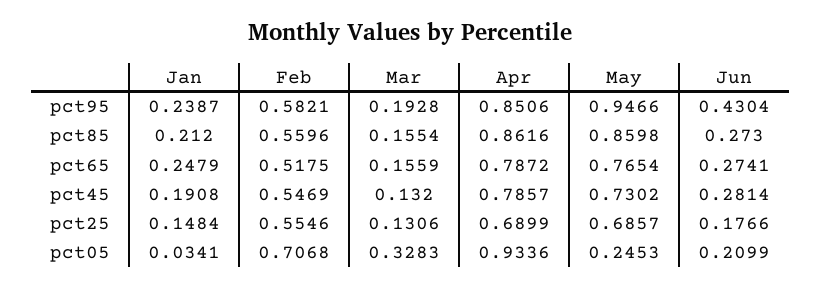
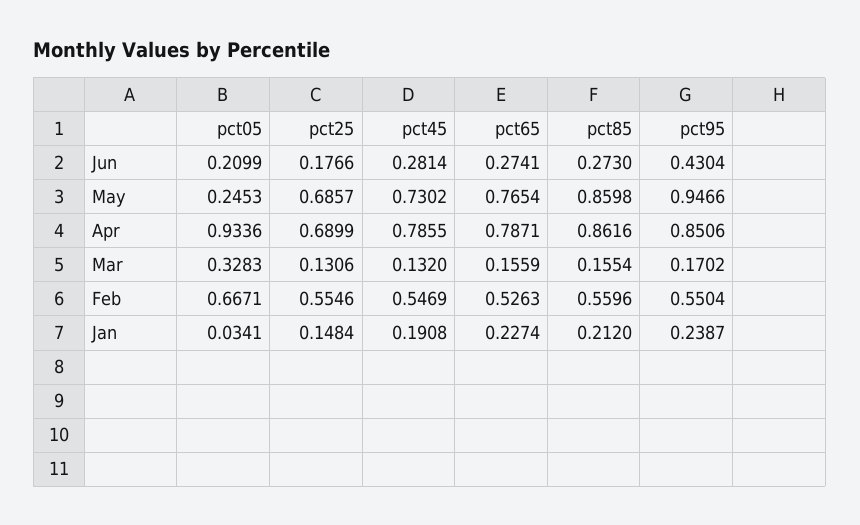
  {
    "Jan": {
      "pct95": 0.2387,
      "pct85": 0.212,
-     "pct65": 0.2479,
+     "pct65": 0.2274,
      "pct45": 0.1908,
      "pct25": 0.1484,
      "pct05": 0.0341
    },
    "Feb": {
-     "pct95": 0.5821,
+     "pct95": 0.5504,
      "pct85": 0.5596,
-     "pct65": 0.5175,
+     "pct65": 0.5263,
      "pct45": 0.5469,
      "pct25": 0.5546,
-     "pct05": 0.7068
+     "pct05": 0.6671
    },
    "Mar": {
-     "pct95": 0.1928,
+     "pct95": 0.1702,
      "pct85": 0.1554,
      "pct65": 0.1559,
      "pct45": 0.132,
      "pct25": 0.1306,
      "pct05": 0.3283
    },
    "Apr": {
      "pct95": 0.8506,
      "pct85": 0.8616,
-     "pct65": 0.7872,
+     "pct65": 0.7871,
-     "pct45": 0.7857,
+     "pct45": 0.7855,
      "pct25": 0.6899,
      "pct05": 0.9336
    },
    "May": {
      "pct95": 0.9466,
      "pct85": 0.8598,
      "pct65": 0.7654,
      "pct45": 0.7302,
      "pct25": 0.6857,
      "pct05": 0.2453
    },
    "Jun": {
      "pct95": 0.4304,
      "pct85": 0.273,
      "pct65": 0.2741,
      "pct45": 0.2814,
      "pct25": 0.1766,
      "pct05": 0.2099
    }
  }

